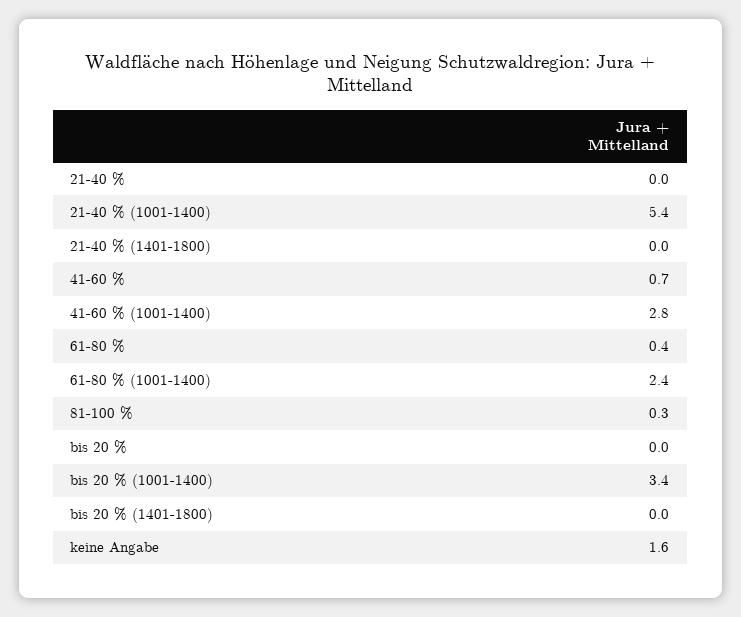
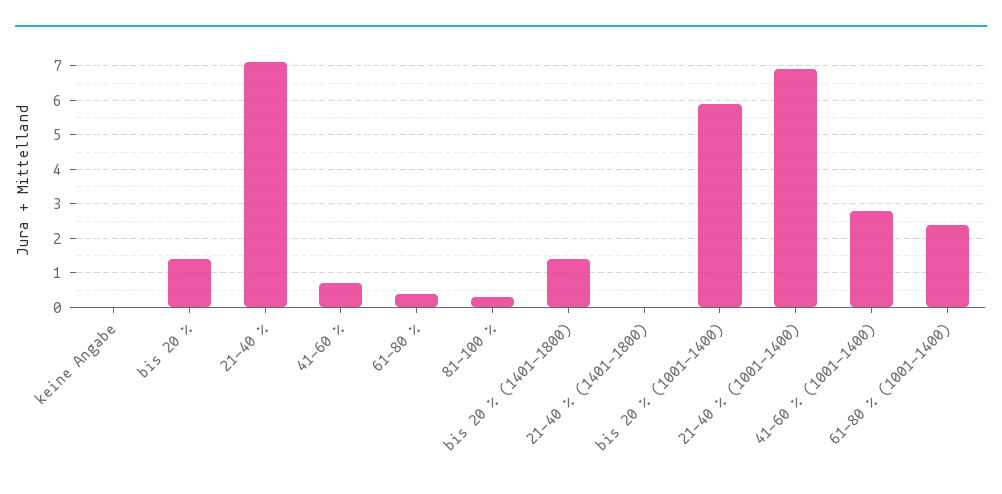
  {
-   "21-40 %": 0,
+   "21-40 %": 7,
-   "21-40 % (1001-1400)": 5.4,
+   "21-40 % (1001-1400)": 7,
    "21-40 % (1401-1800)": 0,
    "41-60 %": 0.7,
    "41-60 % (1001-1400)": 2.8,
    "61-80 %": 0.4,
    "61-80 % (1001-1400)": 2.4,
    "81-100 %": 0.3,
-   "bis 20 %": 0,
+   "bis 20 %": 1.5,
-   "bis 20 % (1001-1400)": 3.4,
+   "bis 20 % (1001-1400)": 6,
-   "bis 20 % (1401-1800)": 0,
+   "bis 20 % (1401-1800)": 1.5,
-   "keine Angabe": 1.6
+   "keine Angabe": 0
  }

